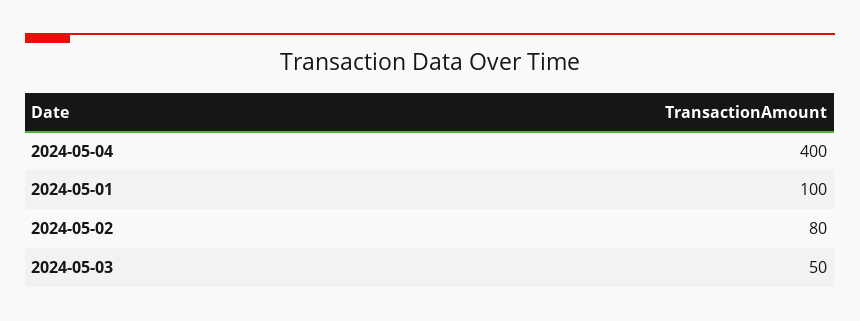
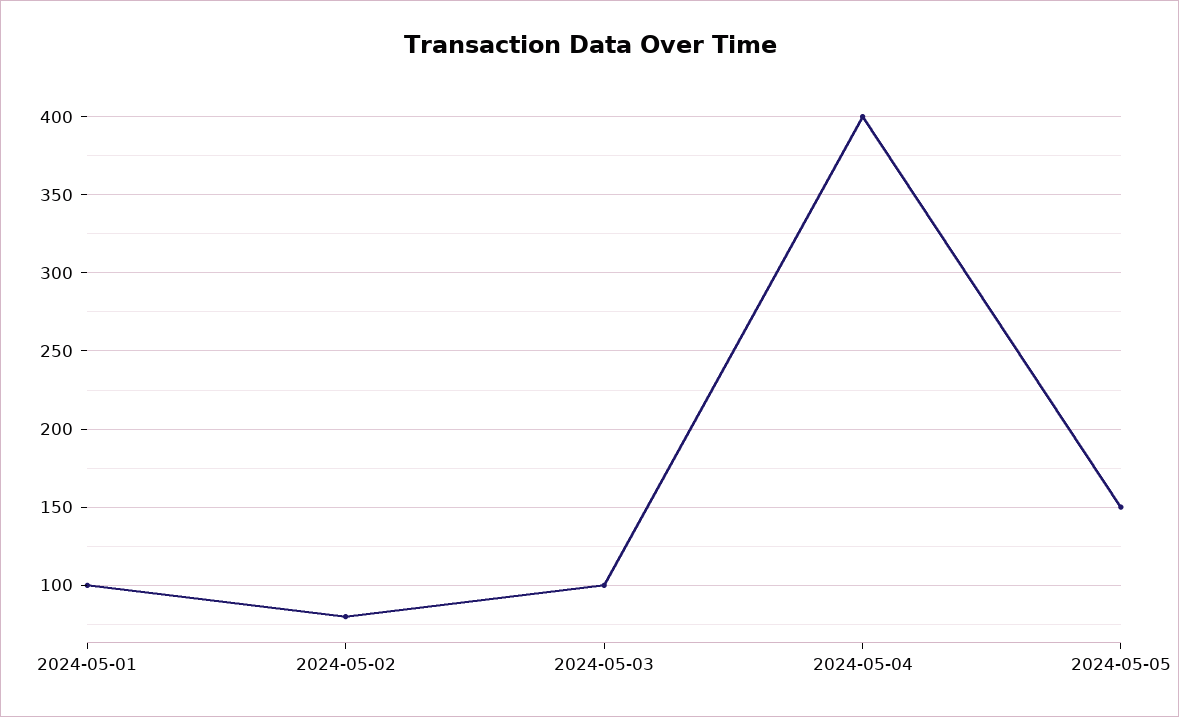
  {
    "2024-05-04": 400,
    "2024-05-01": 100,
    "2024-05-02": 80,
-   "2024-05-03": 50
+   "2024-05-03": 100,
+   "2024-05-05": 150
  }

